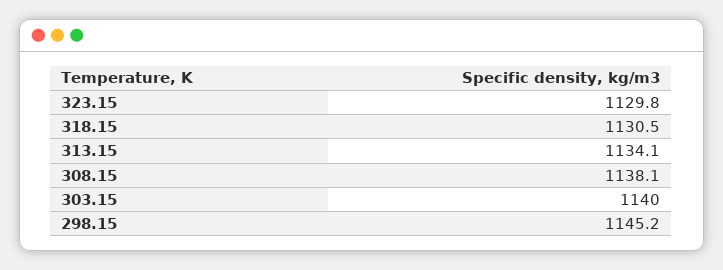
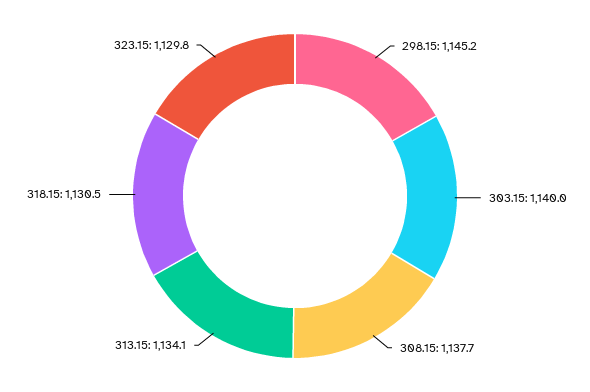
  {
    "323.15": 1129.8,
    "318.15": 1130.5,
    "313.15": 1134.1,
-   "308.15": 1138.1,
+   "308.15": 1137.7,
    "303.15": 1140,
    "298.15": 1145.2
  }

